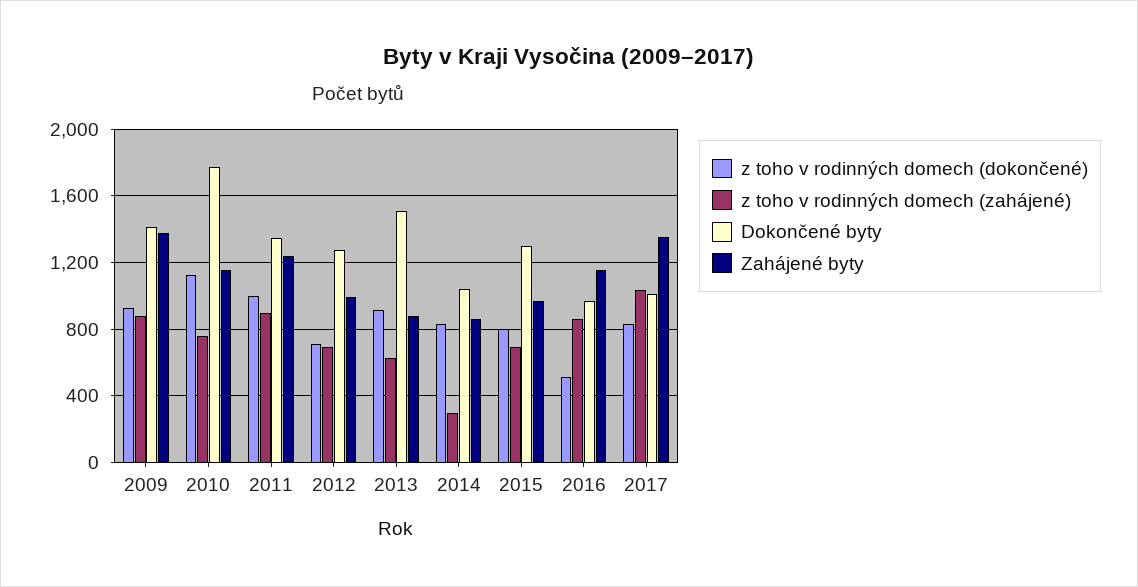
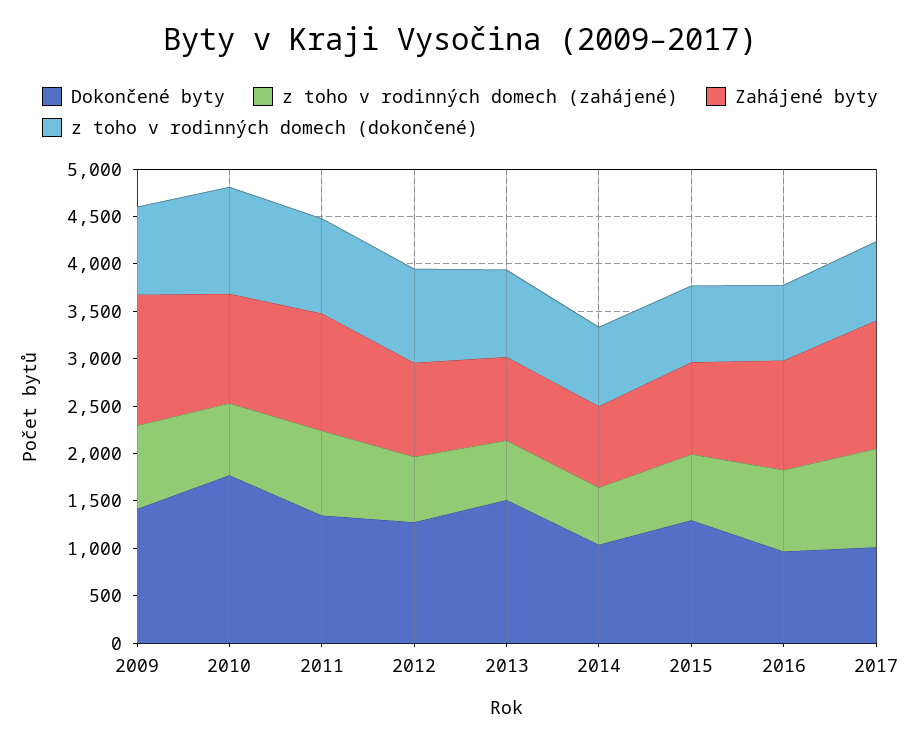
  {
    "z toho v rodinných domech (dokončené)": {
      "2009": 950,
      "2010": 1150,
      "2011": 1000,
-     "2012": 700,
+     "2012": 1000,
      "2013": 900,
      "2014": 850,
      "2015": 800,
-     "2016": 500,
+     "2016": 800,
      "2017": 850
    },
    "z toho v rodinných domech (zahájené)": {
      "2009": 900,
      "2010": 750,
      "2011": 900,
      "2012": 700,
      "2013": 650,
-     "2014": 300,
+     "2014": 600,
      "2015": 700,
      "2016": 850,
      "2017": 1050
    },
    "Dokončené byty": {
      "2009": 1400,
      "2010": 1750,
      "2011": 1350,
      "2012": 1300,
      "2013": 1500,
      "2014": 1050,
      "2015": 1300,
      "2016": 950,
      "2017": 1000
    },
    "Zahájené byty": {
      "2009": 1400,
      "2010": 1150,
      "2011": 1250,
      "2012": 1000,
      "2013": 900,
      "2014": 850,
      "2015": 950,
      "2016": 1150,
      "2017": 1350
    }
  }

